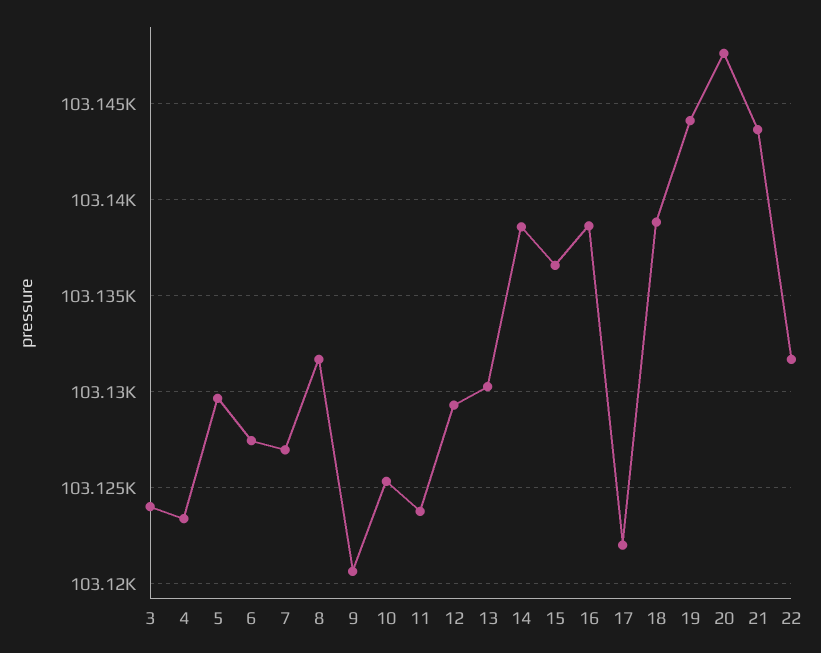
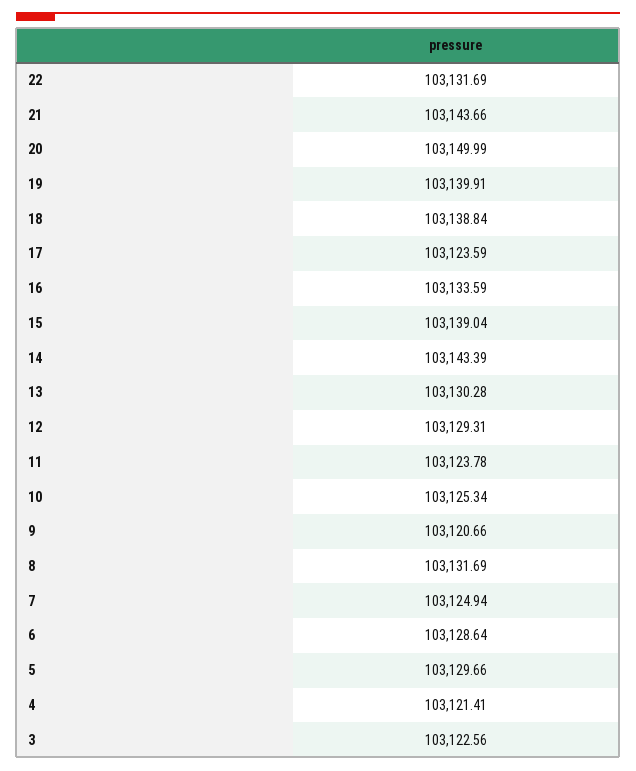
  {
-   "3": 103124,
+   "3": 103122.56,
-   "4": 103123.5,
+   "4": 103121.41,
    "5": 103129.66,
-   "6": 103127.5,
+   "6": 103128.64,
-   "7": 103127,
+   "7": 103124.94,
    "8": 103131.69,
    "9": 103120.66,
    "10": 103125.34,
    "11": 103123.78,
    "12": 103129.31,
    "13": 103130.28,
-   "14": 103138.5,
+   "14": 103143.39,
-   "15": 103136.5,
+   "15": 103139.04,
-   "16": 103138.5,
+   "16": 103133.59,
-   "17": 103122,
+   "17": 103123.59,
    "18": 103138.84,
-   "19": 103144,
+   "19": 103139.91,
-   "20": 103147.5,
+   "20": 103149.99,
    "21": 103143.66,
    "22": 103131.69
  }

